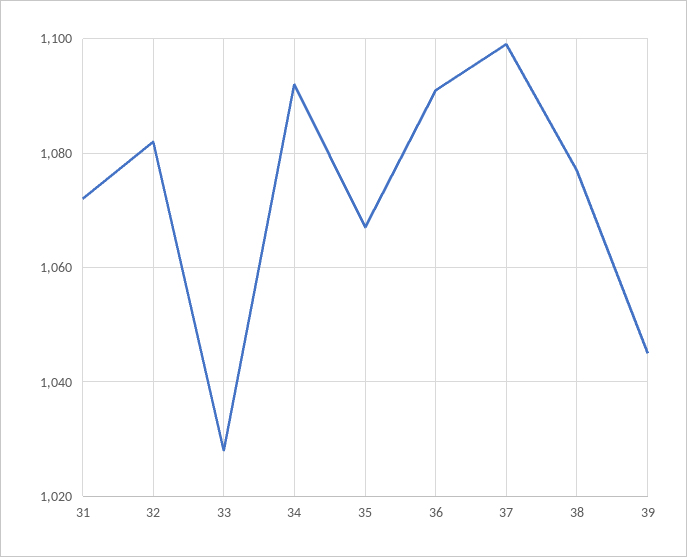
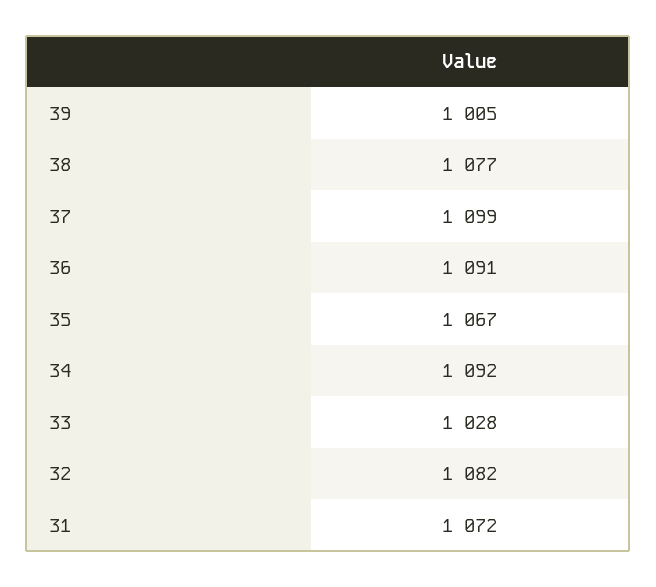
  {
    "31": 1072,
    "32": 1082,
    "33": 1028,
    "34": 1092,
    "35": 1067,
    "36": 1091,
    "37": 1099,
    "38": 1077,
-   "39": 1045
+   "39": 1005
  }

